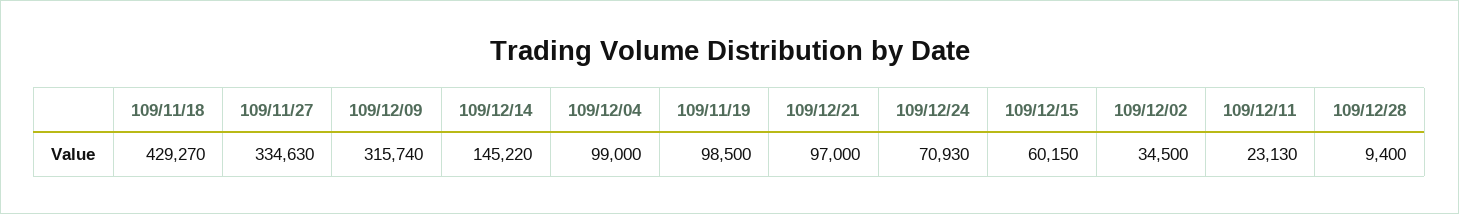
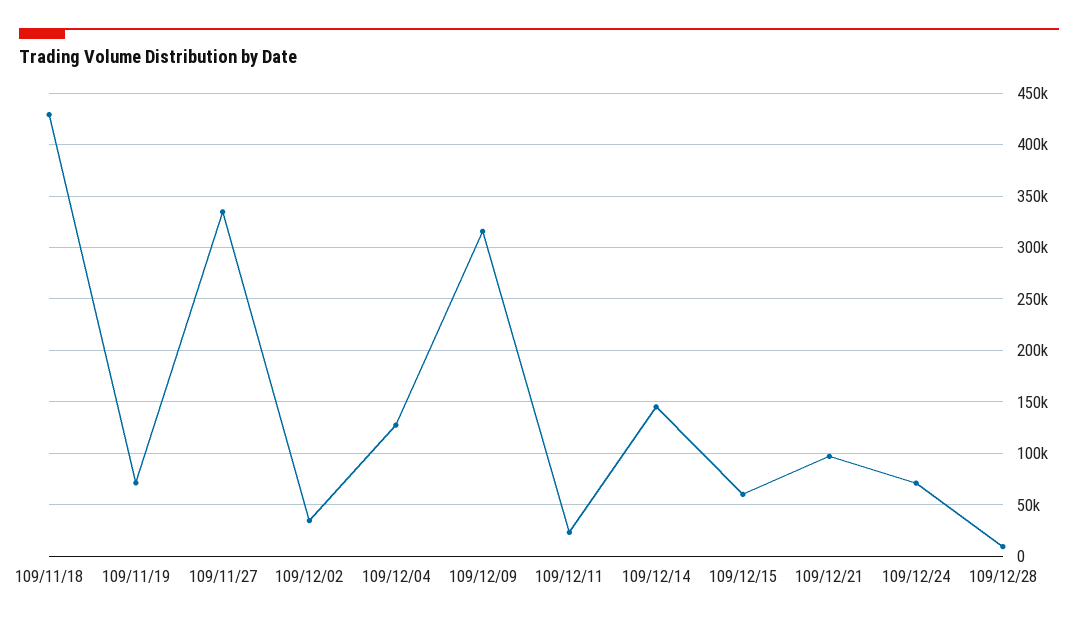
  {
    "109/11/18": 429270,
    "109/11/27": 334630,
    "109/12/09": 315740,
    "109/12/14": 145220,
-   "109/12/04": 99000,
+   "109/12/04": 130000,
-   "109/11/19": 98500,
+   "109/11/19": 70000,
    "109/12/21": 97000,
    "109/12/24": 70930,
    "109/12/15": 60150,
    "109/12/02": 34500,
    "109/12/11": 23130,
    "109/12/28": 9400
  }

